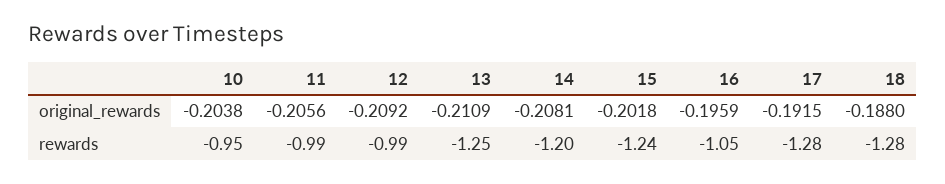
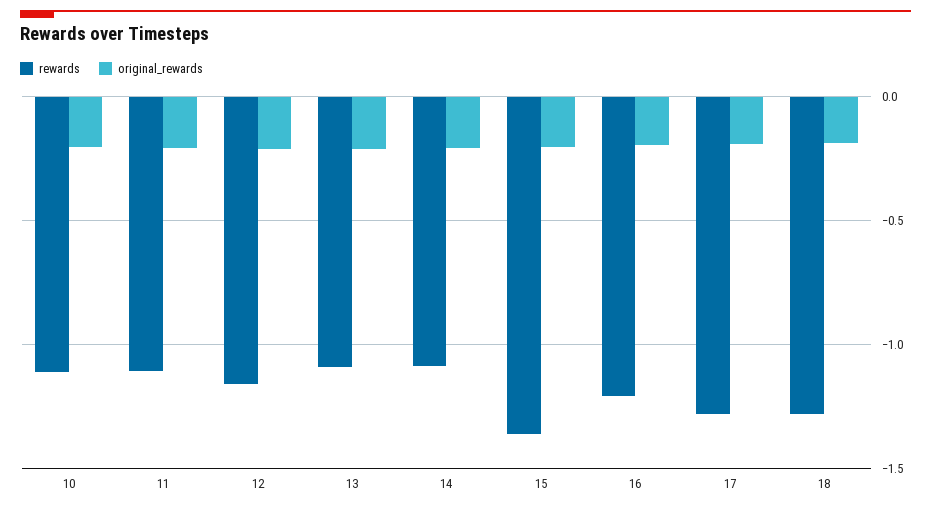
  {
    "original_rewards": {
      "10": -0.2038,
      "11": -0.2056,
      "12": -0.2092,
      "13": -0.2109,
      "14": -0.2081,
      "15": -0.2018,
      "16": -0.1959,
      "17": -0.1915,
      "18": -0.188
    },
    "rewards": {
-     "10": -0.95,
+     "10": -1.1,
-     "11": -0.99,
+     "11": -1.1,
-     "12": -0.99,
+     "12": -1.15,
-     "13": -1.25,
+     "13": -1.1,
-     "14": -1.2,
+     "14": -1.1,
-     "15": -1.24,
+     "15": -1.35,
-     "16": -1.05,
+     "16": -1.2,
      "17": -1.28,
      "18": -1.28
    }
  }

